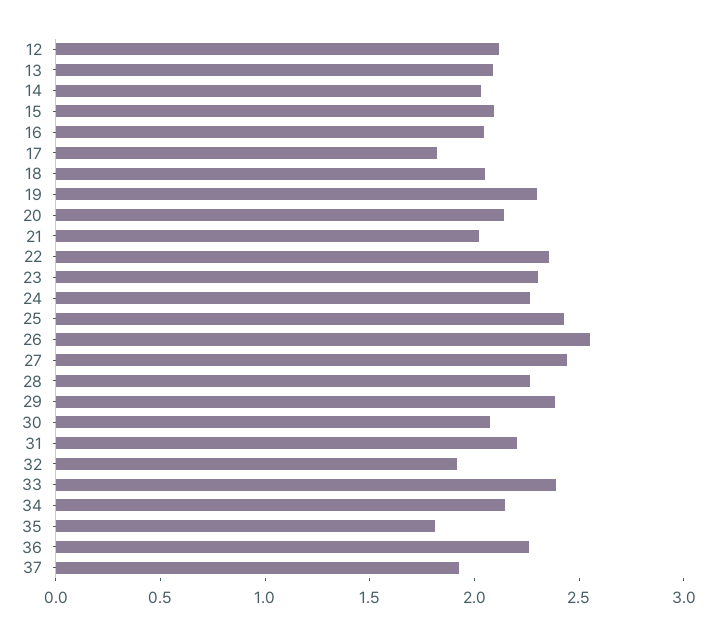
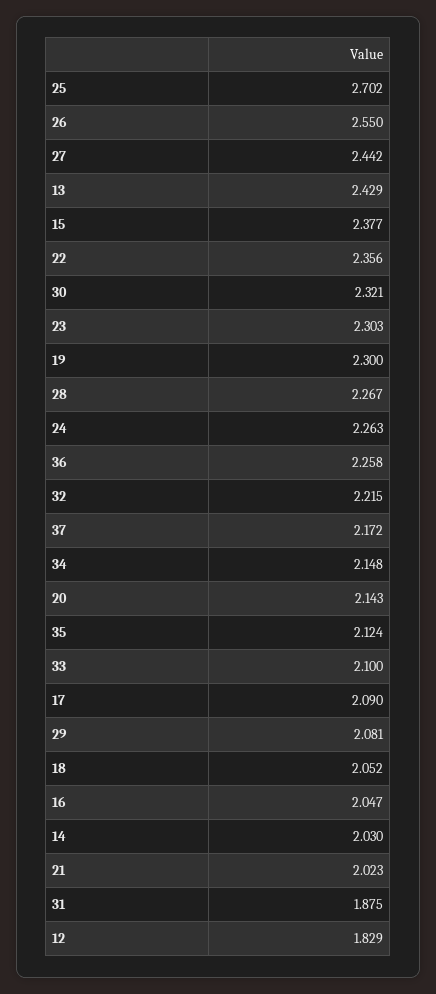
  {
-   "12": 2.1,
+   "12": 1.829,
-   "13": 2.1,
+   "13": 2.429,
    "14": 2.03,
-   "15": 2.1,
+   "15": 2.377,
    "16": 2.047,
-   "17": 1.8,
+   "17": 2.09,
    "18": 2.052,
    "19": 2.3,
    "20": 2.143,
    "21": 2.023,
    "22": 2.356,
    "23": 2.303,
    "24": 2.263,
-   "25": 2.4,
+   "25": 2.702,
    "26": 2.55,
    "27": 2.442,
    "28": 2.267,
-   "29": 2.4,
+   "29": 2.081,
-   "30": 2.1,
+   "30": 2.321,
-   "31": 2.2,
+   "31": 1.875,
-   "32": 1.9,
+   "32": 2.215,
-   "33": 2.4,
+   "33": 2.1,
    "34": 2.148,
-   "35": 1.8,
+   "35": 2.124,
    "36": 2.258,
-   "37": 1.9
+   "37": 2.172
  }

